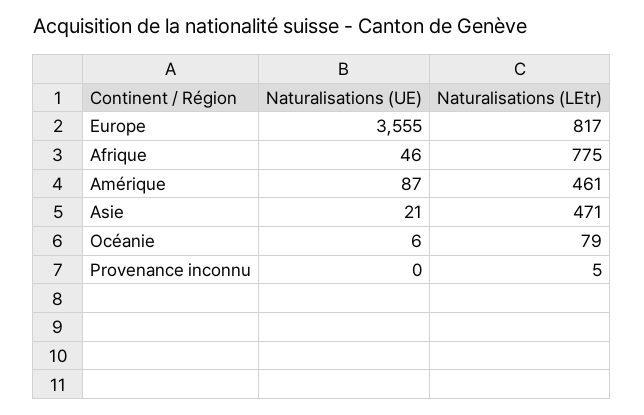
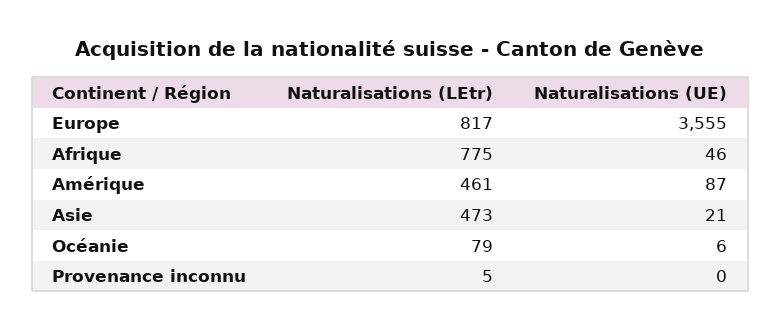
  {
    "Naturalisations (UE)": {
      "Europe": 3555,
      "Afrique": 46,
      "Amérique": 87,
      "Asie": 21,
      "Océanie": 6,
      "Provenance inconnu": 0
    },
    "Naturalisations (LEtr)": {
      "Europe": 817,
      "Afrique": 775,
      "Amérique": 461,
-     "Asie": 471,
+     "Asie": 473,
      "Océanie": 79,
      "Provenance inconnu": 5
    }
  }

